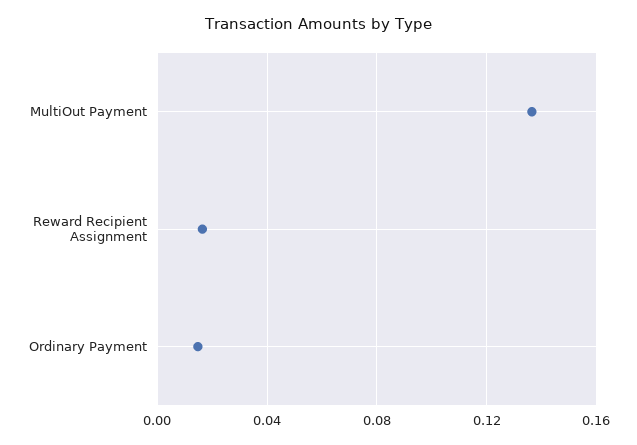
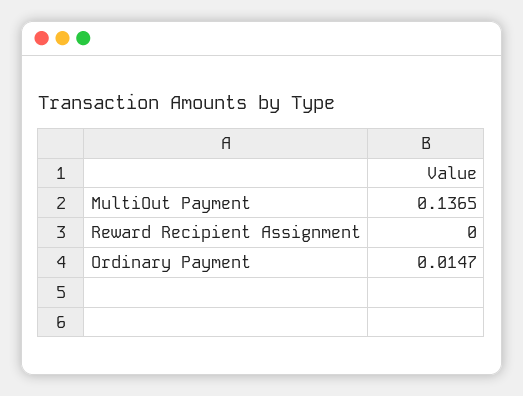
  {
    "MultiOut Payment": 0.1365,
-   "Reward Recipient Assignment": 0.015,
+   "Reward Recipient Assignment": 0,
    "Ordinary Payment": 0.0147
  }

